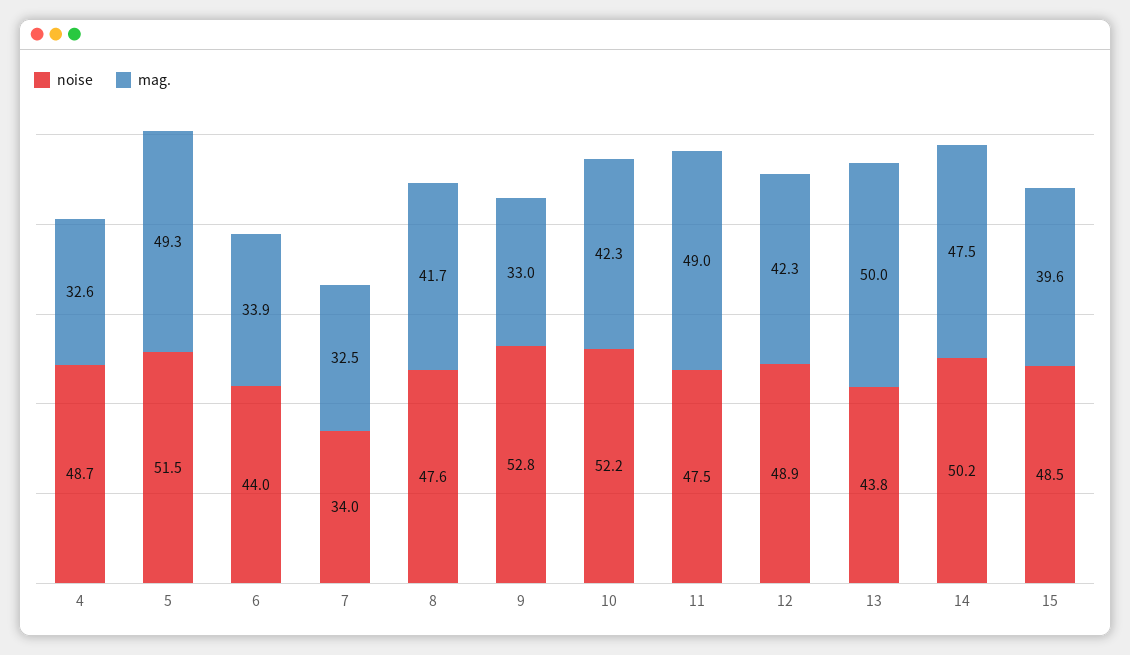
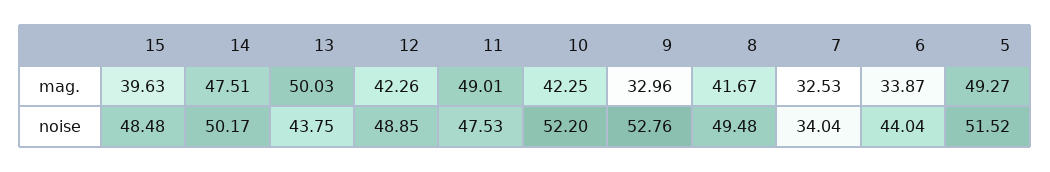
  {
    "noise": {
-     "4": 48.7,
      "5": 51.52,
      "6": 44.04,
      "7": 34.04,
-     "8": 47.6,
+     "8": 49.48,
      "9": 52.76,
      "10": 52.2,
      "11": 47.53,
      "12": 48.85,
      "13": 43.75,
      "14": 50.17,
      "15": 48.48
    },
    "mag.": {
-     "4": 32.6,
      "5": 49.27,
      "6": 33.87,
      "7": 32.53,
      "8": 41.67,
      "9": 32.96,
      "10": 42.25,
      "11": 49.01,
      "12": 42.26,
      "13": 50.03,
      "14": 47.51,
      "15": 39.63
    }
  }

